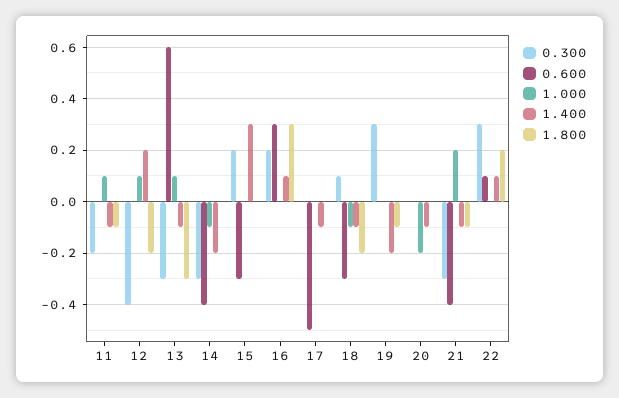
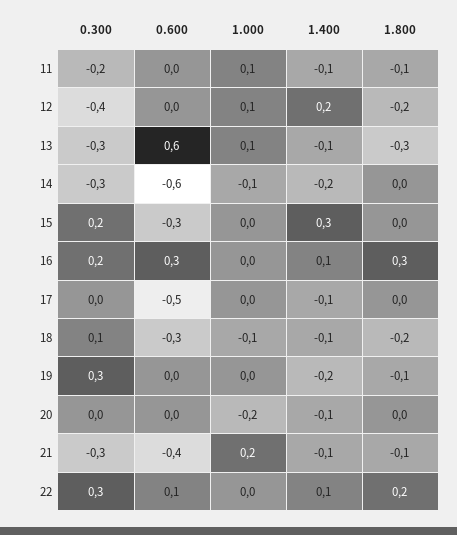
  {
    "0.300": {
      "11": -0.2,
      "12": -0.4,
      "13": -0.3,
      "14": -0.3,
      "15": 0.2,
      "16": 0.2,
      "17": 0,
      "18": 0.1,
      "19": 0.3,
      "20": 0,
      "21": -0.3,
      "22": 0.3
    },
    "0.600": {
      "11": 0,
      "12": 0,
      "13": 0.6,
-     "14": -0.4,
+     "14": -0.6,
      "15": -0.3,
      "16": 0.3,
      "17": -0.5,
      "18": -0.3,
      "19": 0,
      "20": 0,
      "21": -0.4,
      "22": 0.1
    },
    "1.000": {
      "11": 0.1,
      "12": 0.1,
      "13": 0.1,
      "14": -0.1,
      "15": 0,
      "16": 0,
      "17": 0,
      "18": -0.1,
      "19": 0,
      "20": -0.2,
      "21": 0.2,
      "22": 0
    },
    "1.400": {
      "11": -0.1,
      "12": 0.2,
      "13": -0.1,
      "14": -0.2,
      "15": 0.3,
      "16": 0.1,
      "17": -0.1,
      "18": -0.1,
      "19": -0.2,
      "20": -0.1,
      "21": -0.1,
      "22": 0.1
    },
    "1.800": {
      "11": -0.1,
      "12": -0.2,
      "13": -0.3,
      "14": 0,
      "15": 0,
      "16": 0.3,
      "17": 0,
      "18": -0.2,
      "19": -0.1,
      "20": 0,
      "21": -0.1,
      "22": 0.2
    }
  }

